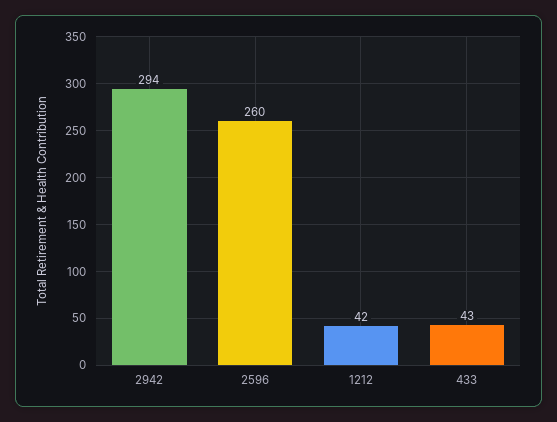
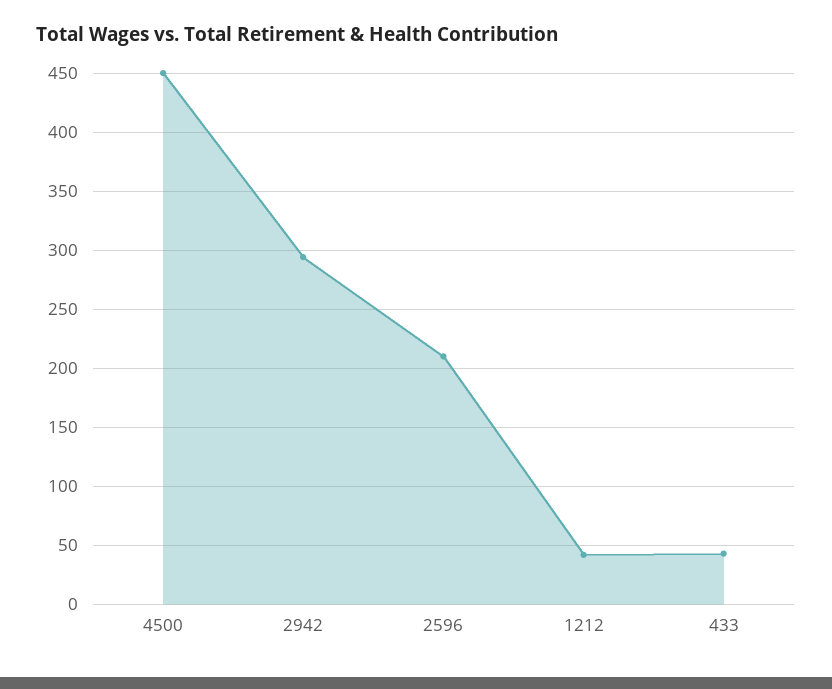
  {
    "2942": 294,
-   "2596": 260,
+   "2596": 210,
    "1212": 42,
-   "433": 43
+   "433": 43,
+   "4500": 450
  }

